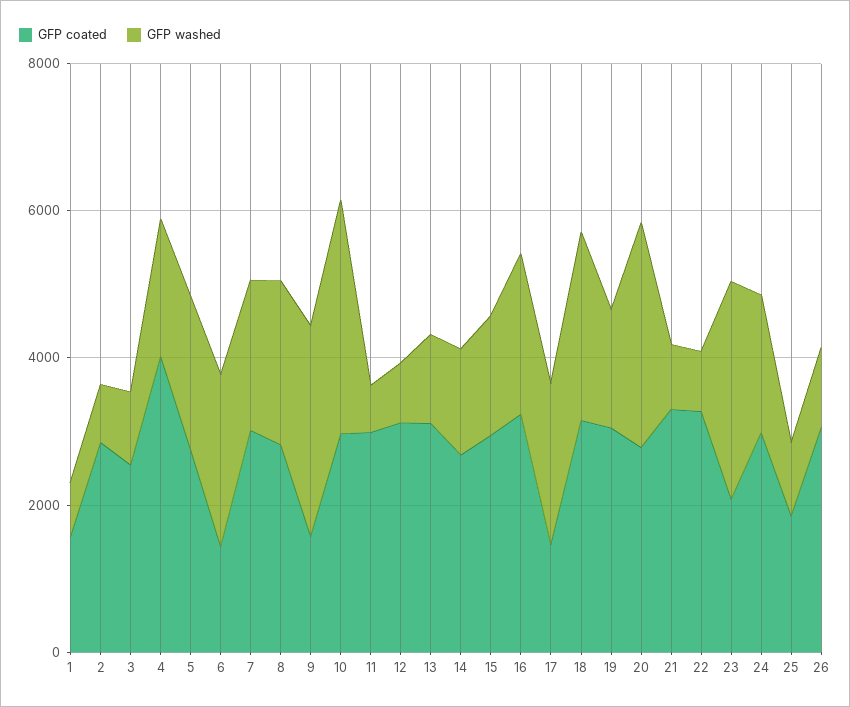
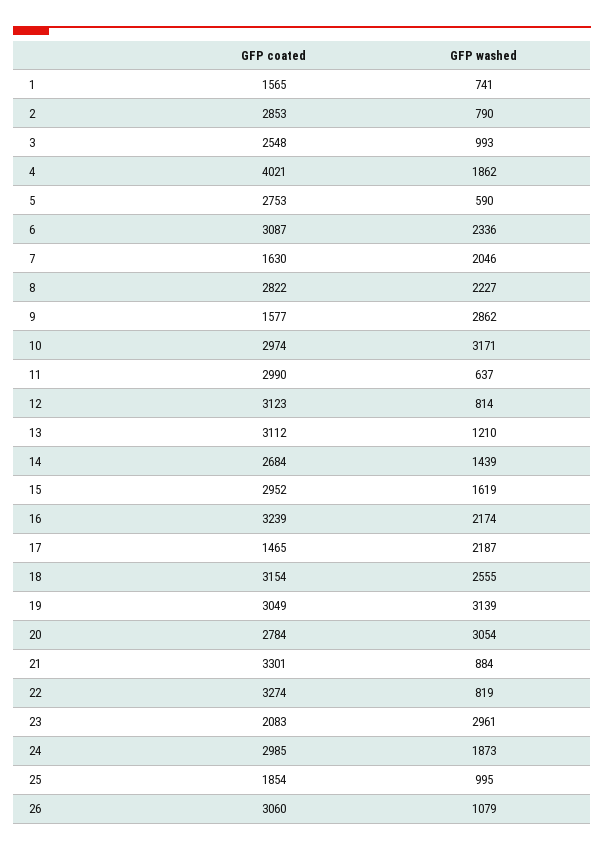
  {
    "GFP coated": {
      "1": 1565,
      "2": 2853,
      "3": 2548,
      "4": 4021,
      "5": 2753,
-     "6": 1500,
+     "6": 3087,
-     "7": 3000,
+     "7": 1630,
      "8": 2822,
      "9": 1577,
      "10": 2974,
      "11": 2990,
      "12": 3123,
      "13": 3112,
      "14": 2684,
      "15": 2952,
      "16": 3239,
      "17": 1465,
      "18": 3154,
      "19": 3049,
      "20": 2784,
      "21": 3301,
      "22": 3274,
      "23": 2083,
      "24": 2985,
      "25": 1854,
      "26": 3060
    },
    "GFP washed": {
      "1": 741,
      "2": 790,
      "3": 993,
      "4": 1862,
-     "5": 2000,
+     "5": 590,
      "6": 2336,
      "7": 2046,
      "8": 2227,
      "9": 2862,
      "10": 3171,
      "11": 637,
      "12": 814,
      "13": 1210,
      "14": 1439,
      "15": 1619,
      "16": 2174,
      "17": 2187,
      "18": 2555,
-     "19": 1500,
+     "19": 3139,
      "20": 3054,
      "21": 884,
      "22": 819,
      "23": 2961,
      "24": 1873,
      "25": 995,
      "26": 1079
    }
  }

